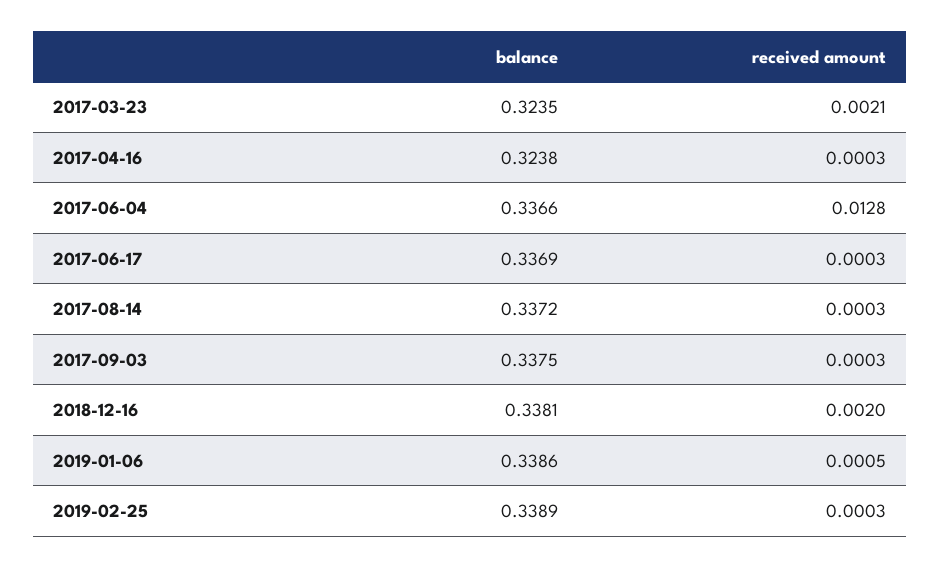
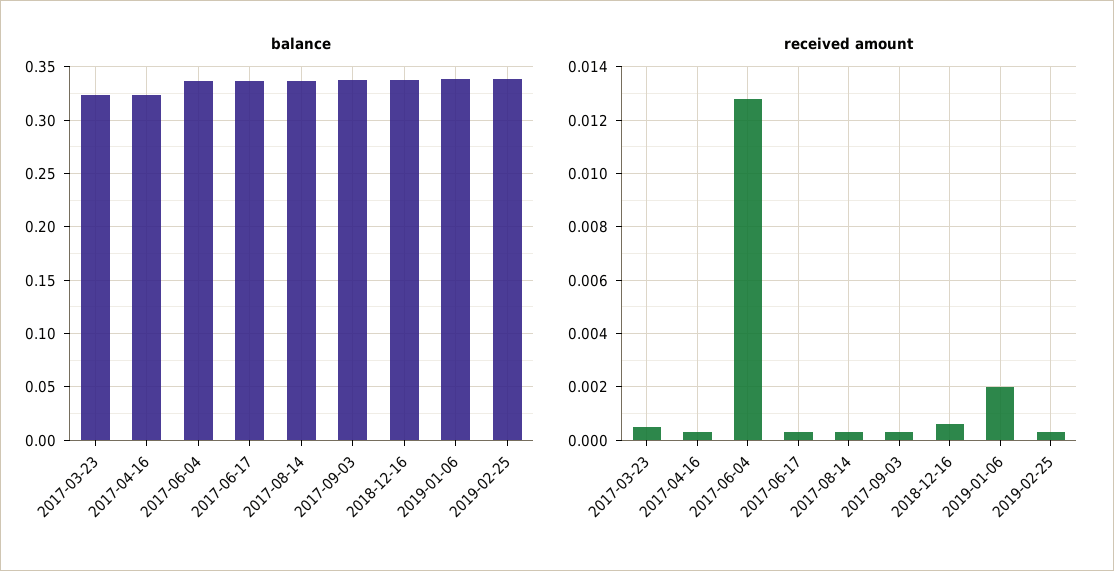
  {
    "balance": {
      "2017-03-23": 0.3235,
      "2017-04-16": 0.3238,
      "2017-06-04": 0.3366,
      "2017-06-17": 0.3369,
      "2017-08-14": 0.3372,
      "2017-09-03": 0.3375,
      "2018-12-16": 0.3381,
      "2019-01-06": 0.3386,
      "2019-02-25": 0.3389
    },
    "received amount": {
-     "2017-03-23": 0.0021,
+     "2017-03-23": 0.0005,
      "2017-04-16": 0.0003,
      "2017-06-04": 0.0128,
      "2017-06-17": 0.0003,
      "2017-08-14": 0.0003,
      "2017-09-03": 0.0003,
-     "2018-12-16": 0.002,
+     "2018-12-16": 0.0005,
-     "2019-01-06": 0.0005,
+     "2019-01-06": 0.002,
      "2019-02-25": 0.0003
    }
  }

